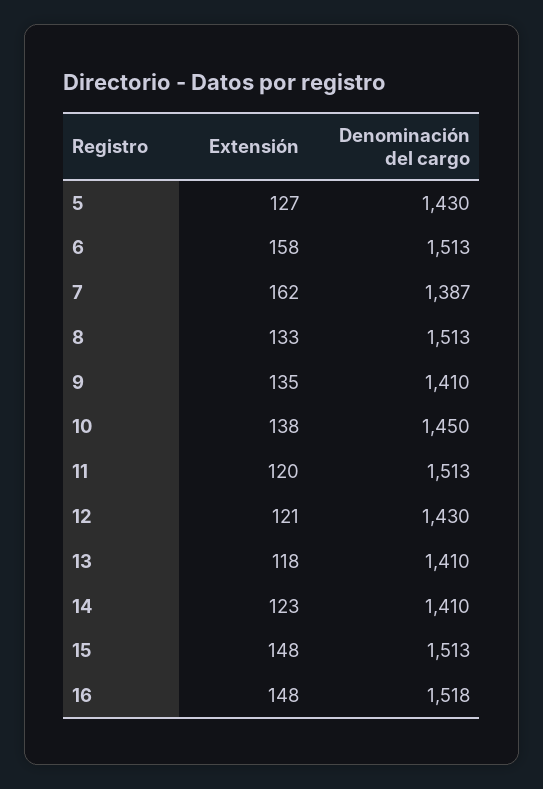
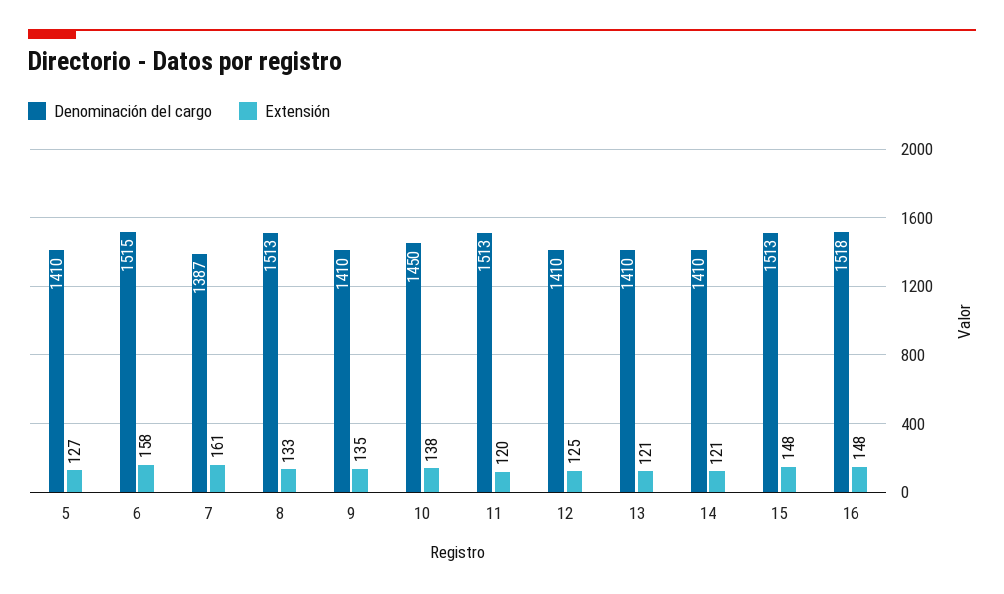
  {
    "Extensión": {
      "5": 127,
      "6": 158,
-     "7": 162,
+     "7": 161,
      "8": 133,
      "9": 135,
      "10": 138,
      "11": 120,
-     "12": 121,
+     "12": 125,
-     "13": 118,
+     "13": 121,
-     "14": 123,
+     "14": 121,
      "15": 148,
      "16": 148
    },
    "Denominación del cargo": {
-     "5": 1430,
+     "5": 1410,
-     "6": 1513,
+     "6": 1515,
      "7": 1387,
      "8": 1513,
      "9": 1410,
      "10": 1450,
      "11": 1513,
-     "12": 1430,
+     "12": 1410,
      "13": 1410,
      "14": 1410,
      "15": 1513,
      "16": 1518
    }
  }

